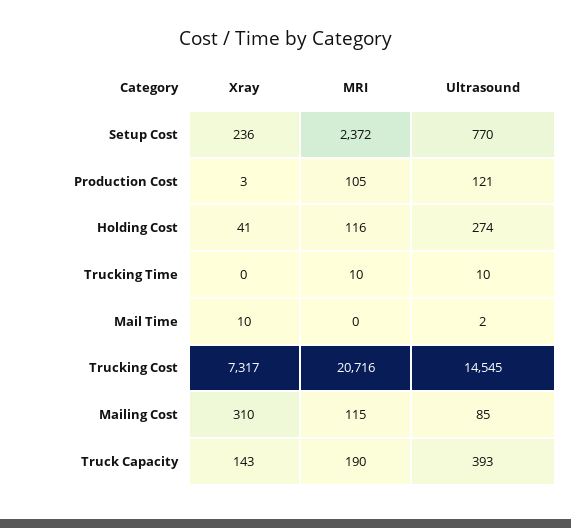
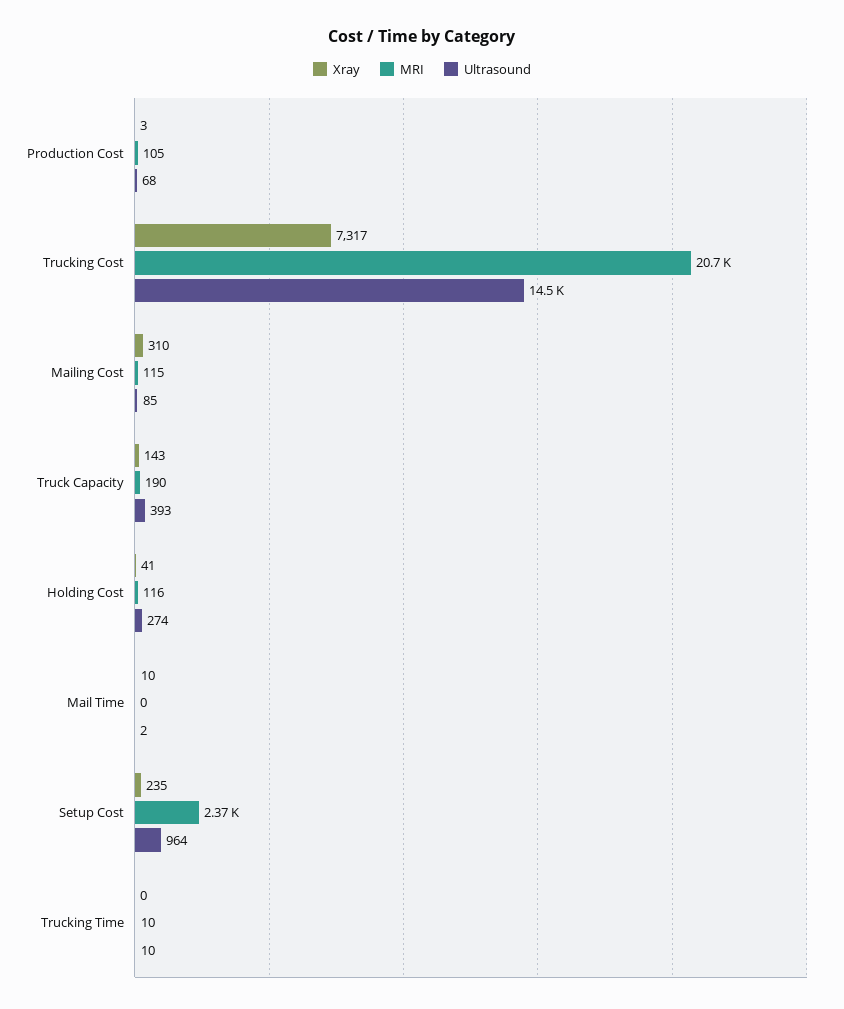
  {
    "Xray": {
-     "Setup Cost": 236,
+     "Setup Cost": 235,
      "Production Cost": 3,
      "Holding Cost": 41,
      "Trucking Time": 0,
      "Mail Time": 10,
      "Trucking Cost": 7317,
      "Mailing Cost": 310,
      "Truck Capacity": 143
    },
    "MRI": {
      "Setup Cost": 2372,
      "Production Cost": 105,
      "Holding Cost": 116,
      "Trucking Time": 10,
      "Mail Time": 0,
      "Trucking Cost": 20716,
      "Mailing Cost": 115,
      "Truck Capacity": 190
    },
    "Ultrasound": {
-     "Setup Cost": 770,
+     "Setup Cost": 964,
-     "Production Cost": 121,
+     "Production Cost": 68,
      "Holding Cost": 274,
      "Trucking Time": 10,
      "Mail Time": 2,
      "Trucking Cost": 14545,
      "Mailing Cost": 85,
      "Truck Capacity": 393
    }
  }

